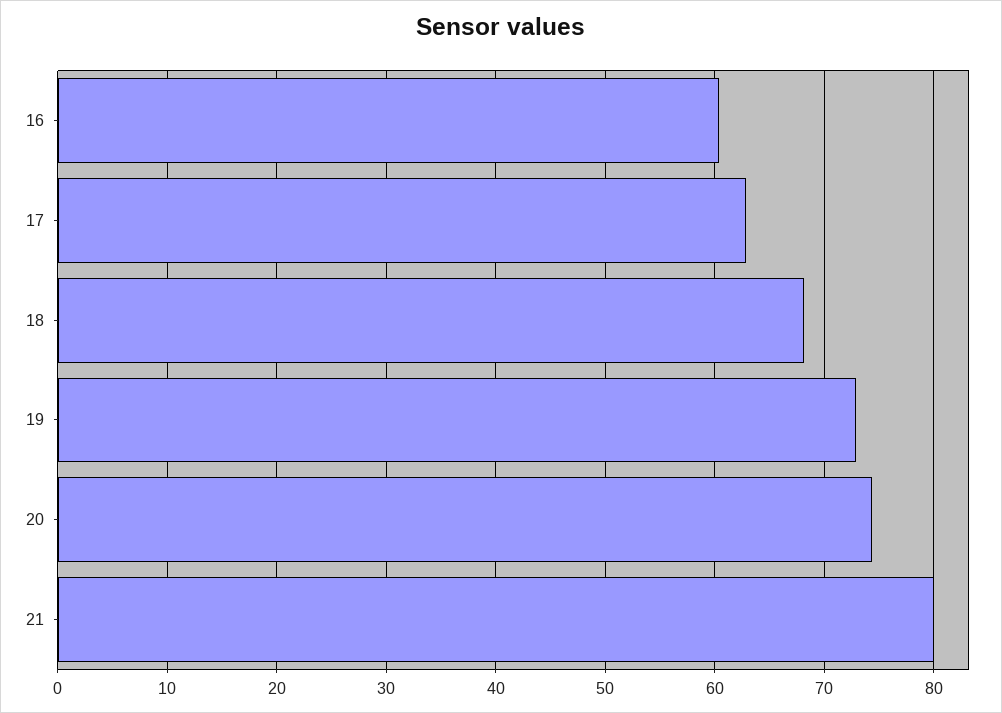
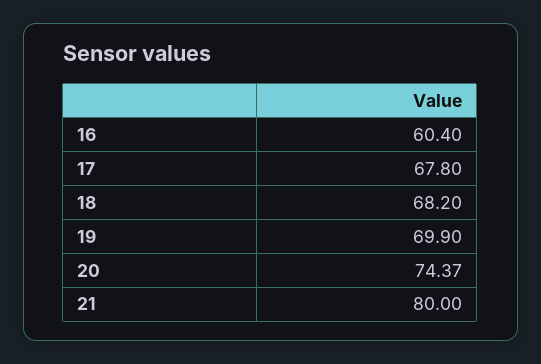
  {
    "16": 60.4,
-   "17": 63,
+   "17": 67.8,
    "18": 68.2,
-   "19": 73,
+   "19": 69.9,
    "20": 74.37,
    "21": 80
  }

